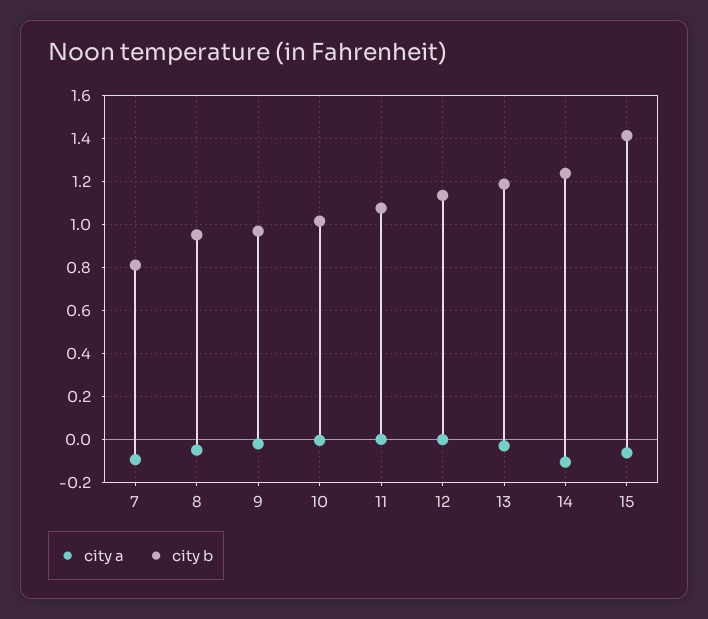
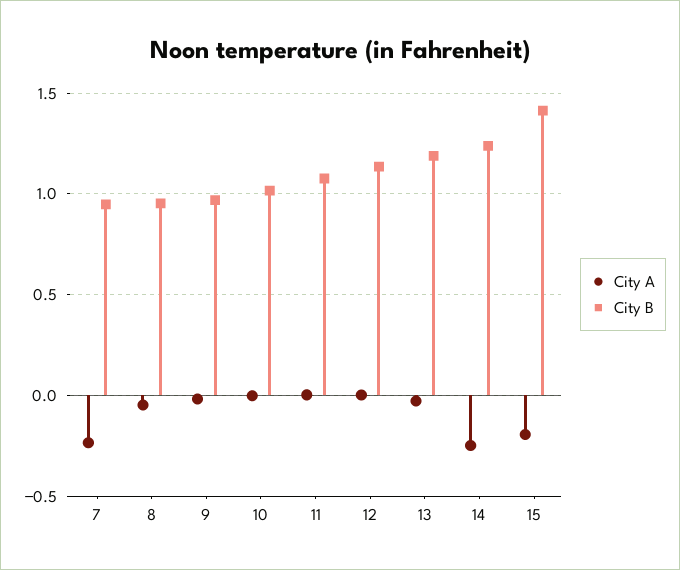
  {
    "city a": {
-     "7": -0.1,
+     "7": -0.25,
      "8": -0.05,
      "9": 0,
      "10": 0,
      "11": 0,
      "12": 0,
      "13": -0.05,
-     "14": -0.1,
+     "14": -0.25,
-     "15": -0.05
+     "15": -0.2
    },
    "city b": {
-     "7": 0.8,
+     "7": 0.95,
      "8": 0.95,
      "9": 0.95,
      "10": 1,
      "11": 1.1,
      "12": 1.15,
      "13": 1.2,
      "14": 1.25,
      "15": 1.4
    }
  }

